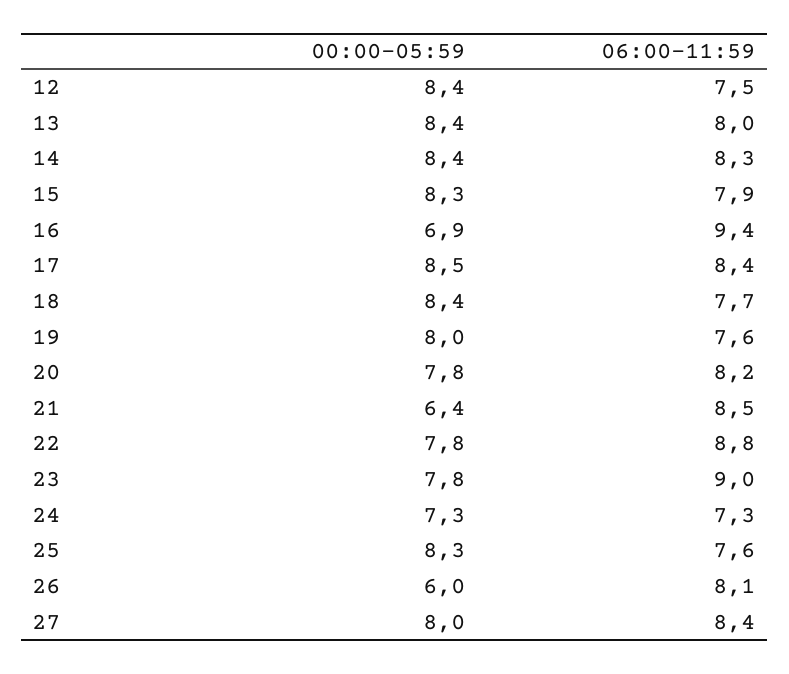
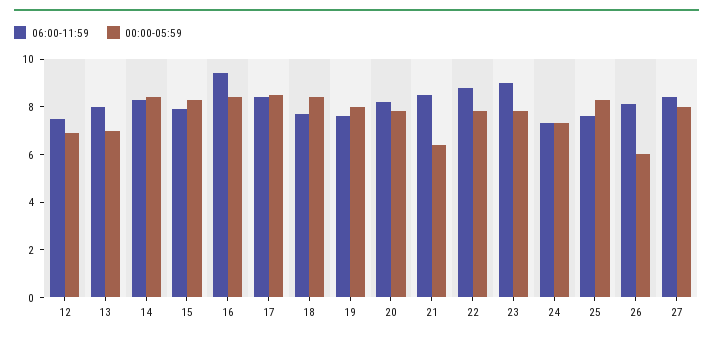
  {
    "00:00-05:59": {
-     "12": 8.4,
+     "12": 7,
-     "13": 8.4,
+     "13": 7,
      "14": 8.4,
      "15": 8.3,
-     "16": 6.9,
+     "16": 8.5,
      "17": 8.5,
      "18": 8.4,
      "19": 8,
      "20": 7.8,
      "21": 6.4,
      "22": 7.8,
      "23": 7.8,
      "24": 7.3,
      "25": 8.3,
      "26": 6,
      "27": 8
    },
    "06:00-11:59": {
      "12": 7.5,
      "13": 8,
      "14": 8.3,
      "15": 7.9,
      "16": 9.4,
      "17": 8.4,
      "18": 7.7,
      "19": 7.6,
      "20": 8.2,
      "21": 8.5,
      "22": 8.8,
      "23": 9,
      "24": 7.3,
      "25": 7.6,
      "26": 8.1,
      "27": 8.4
    }
  }

